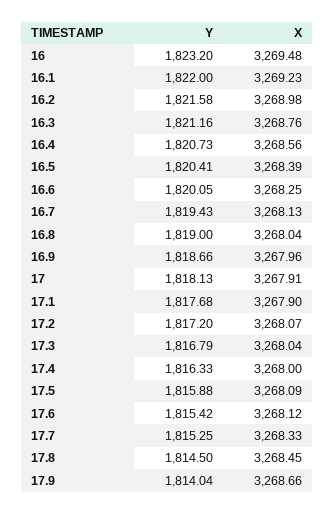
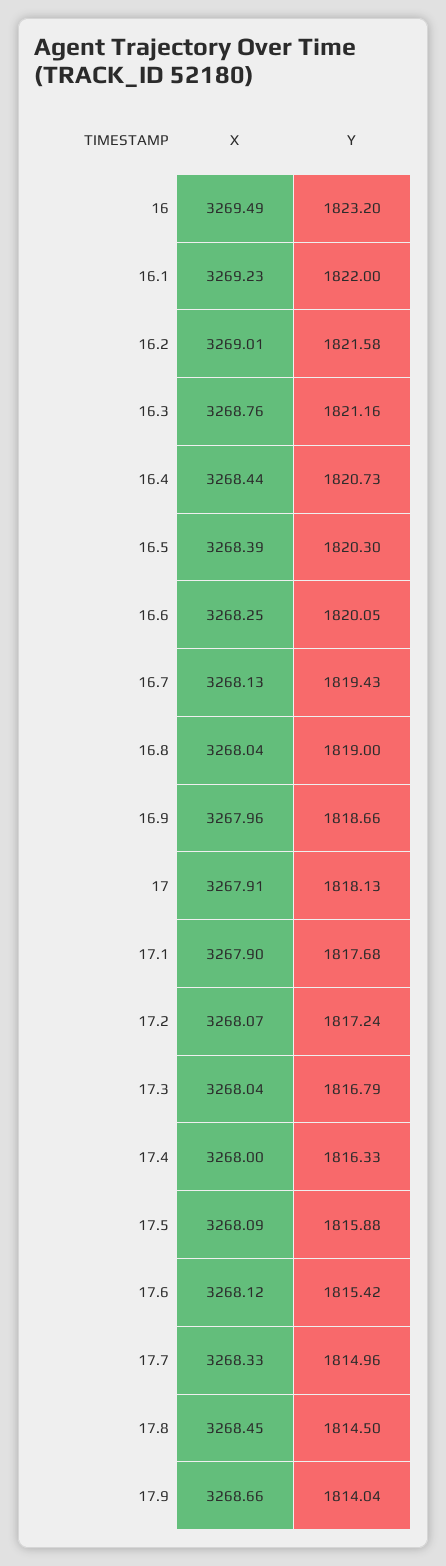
  {
    "Y": {
      "16": 1823.2,
      "16.1": 1822,
      "16.2": 1821.58,
      "16.3": 1821.16,
      "16.4": 1820.73,
-     "16.5": 1820.41,
+     "16.5": 1820.3,
      "16.6": 1820.05,
      "16.7": 1819.43,
      "16.8": 1819,
      "16.9": 1818.66,
      "17": 1818.13,
      "17.1": 1817.68,
-     "17.2": 1817.2,
+     "17.2": 1817.24,
      "17.3": 1816.79,
      "17.4": 1816.33,
      "17.5": 1815.88,
      "17.6": 1815.42,
-     "17.7": 1815.25,
+     "17.7": 1814.96,
      "17.8": 1814.5,
      "17.9": 1814.04
    },
    "X": {
-     "16": 3269.48,
+     "16": 3269.49,
      "16.1": 3269.23,
-     "16.2": 3268.98,
+     "16.2": 3269.01,
      "16.3": 3268.76,
-     "16.4": 3268.56,
+     "16.4": 3268.44,
      "16.5": 3268.39,
      "16.6": 3268.25,
      "16.7": 3268.13,
      "16.8": 3268.04,
      "16.9": 3267.96,
      "17": 3267.91,
      "17.1": 3267.9,
      "17.2": 3268.07,
      "17.3": 3268.04,
      "17.4": 3268,
      "17.5": 3268.09,
      "17.6": 3268.12,
      "17.7": 3268.33,
      "17.8": 3268.45,
      "17.9": 3268.66
    }
  }

